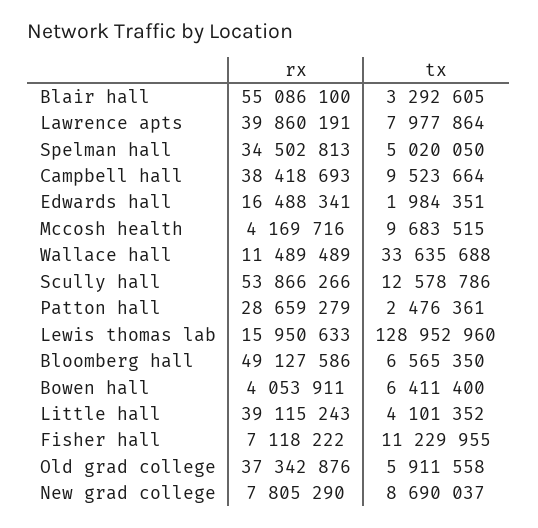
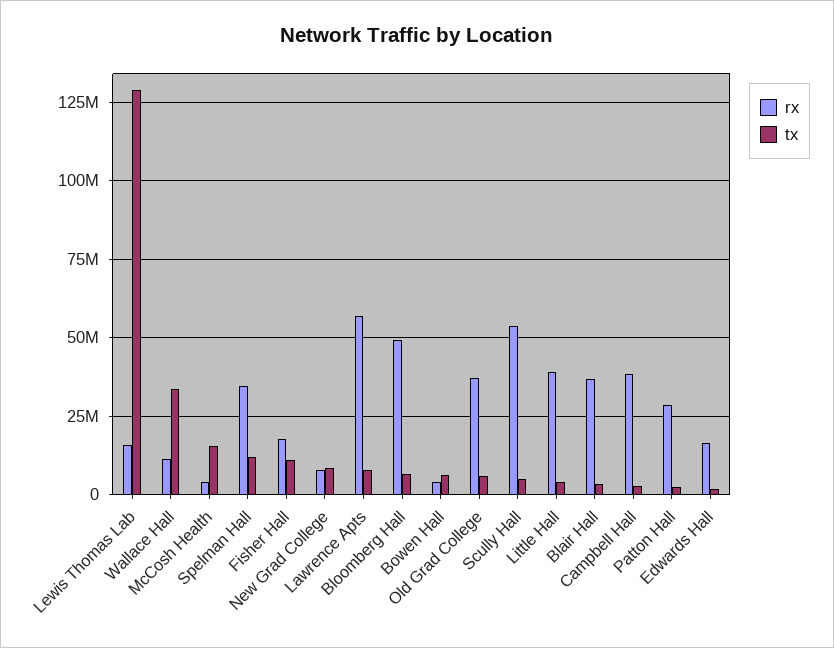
  {
    "rx": {
-     "Blair hall": 55086100,
+     "Blair hall": 37500000,
-     "Lawrence apts": 39860191,
+     "Lawrence apts": 57500000,
      "Spelman hall": 34502813,
      "Campbell hall": 38418693,
      "Edwards hall": 16488341,
      "Mccosh health": 4169716,
      "Wallace hall": 11489489,
      "Scully hall": 53866266,
      "Patton hall": 28659279,
      "Lewis thomas lab": 15950633,
      "Bloomberg hall": 49127586,
      "Bowen hall": 4053911,
      "Little hall": 39115243,
-     "Fisher hall": 7118222,
+     "Fisher hall": 17500000,
      "Old grad college": 37342876,
      "New grad college": 7805290
    },
    "tx": {
      "Blair hall": 3292605,
      "Lawrence apts": 7977864,
-     "Spelman hall": 5020050,
+     "Spelman hall": 12500000,
-     "Campbell hall": 9523664,
+     "Campbell hall": 2500000,
      "Edwards hall": 1984351,
-     "Mccosh health": 9683515,
+     "Mccosh health": 15000000,
      "Wallace hall": 33635688,
-     "Scully hall": 12578786,
+     "Scully hall": 5000000,
      "Patton hall": 2476361,
      "Lewis thomas lab": 128952960,
      "Bloomberg hall": 6565350,
      "Bowen hall": 6411400,
      "Little hall": 4101352,
      "Fisher hall": 11229955,
      "Old grad college": 5911558,
      "New grad college": 8690037
    }
  }

